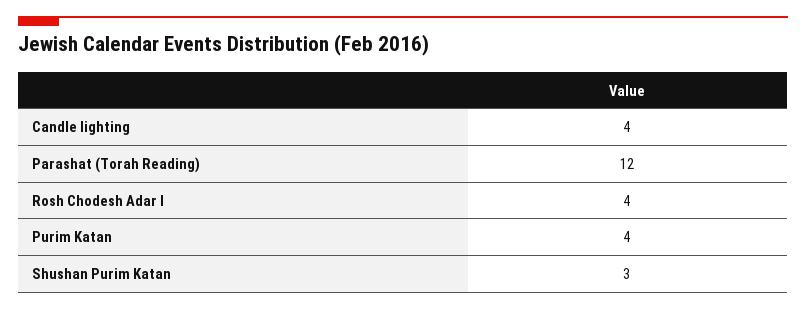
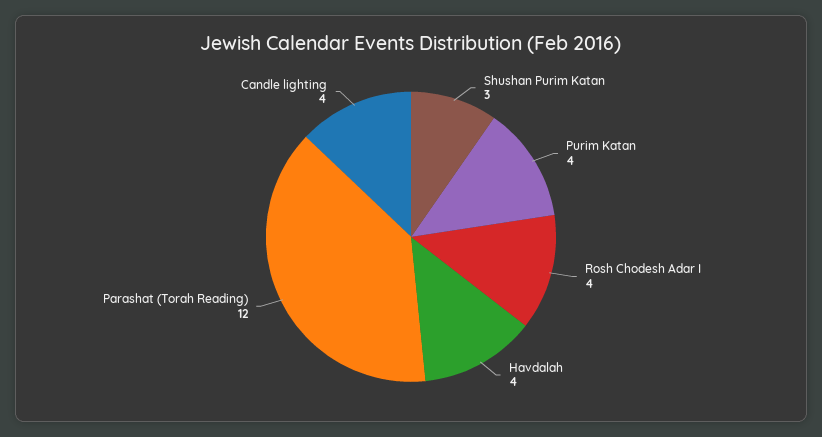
  {
    "Candle lighting": 4,
    "Parashat (Torah Reading)": 12,
    "Rosh Chodesh Adar I": 4,
    "Purim Katan": 4,
-   "Shushan Purim Katan": 3
+   "Shushan Purim Katan": 3,
+   "Havdalah": 4
  }

